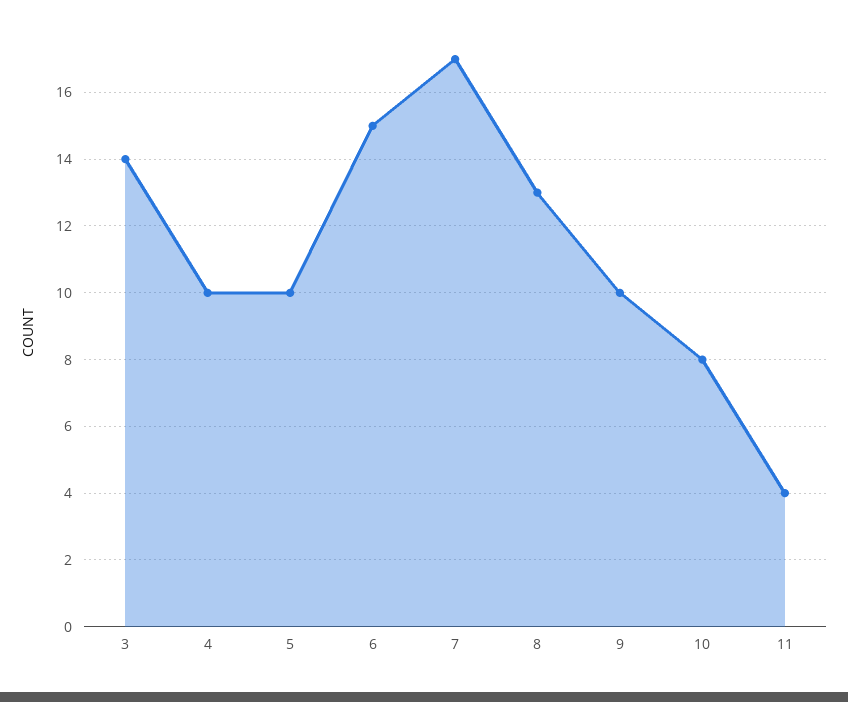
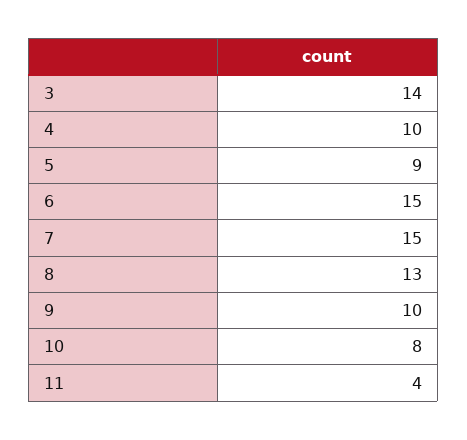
  {
    "3": 14,
    "4": 10,
-   "5": 10,
+   "5": 9,
    "6": 15,
-   "7": 17,
+   "7": 15,
    "8": 13,
    "9": 10,
    "10": 8,
    "11": 4
  }

